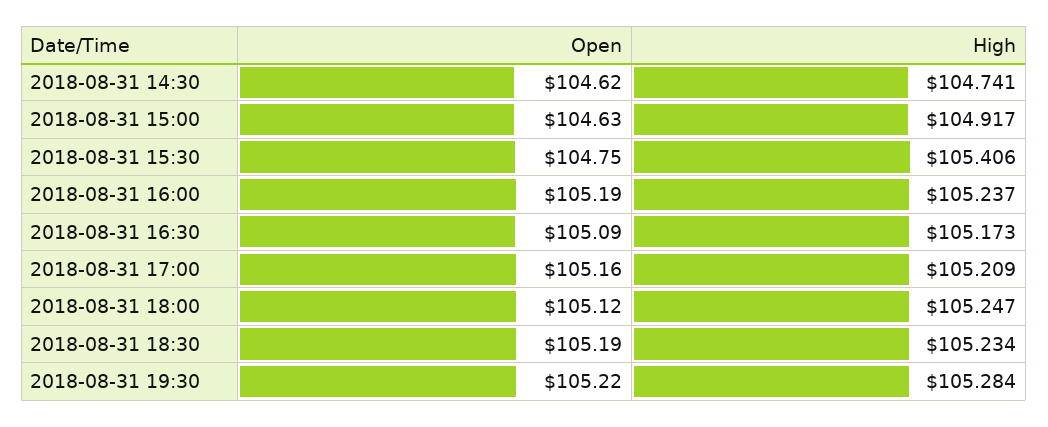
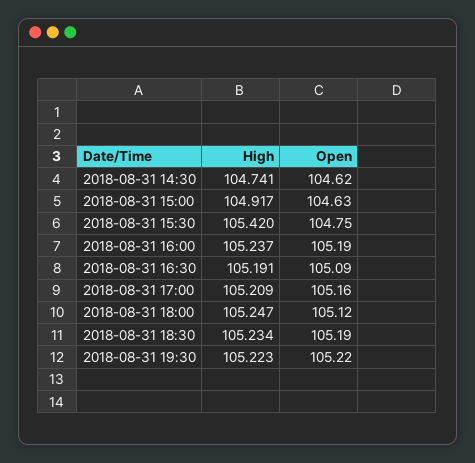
  {
    "Open": {
      "2018-08-31 14:30": 104.62,
      "2018-08-31 15:00": 104.63,
      "2018-08-31 15:30": 104.75,
      "2018-08-31 16:00": 105.19,
      "2018-08-31 16:30": 105.09,
      "2018-08-31 17:00": 105.16,
      "2018-08-31 18:00": 105.12,
      "2018-08-31 18:30": 105.19,
      "2018-08-31 19:30": 105.22
    },
    "High": {
      "2018-08-31 14:30": 104.741,
      "2018-08-31 15:00": 104.917,
-     "2018-08-31 15:30": 105.406,
+     "2018-08-31 15:30": 105.42,
      "2018-08-31 16:00": 105.237,
-     "2018-08-31 16:30": 105.173,
+     "2018-08-31 16:30": 105.191,
      "2018-08-31 17:00": 105.209,
      "2018-08-31 18:00": 105.247,
      "2018-08-31 18:30": 105.234,
-     "2018-08-31 19:30": 105.284
+     "2018-08-31 19:30": 105.223
    }
  }

